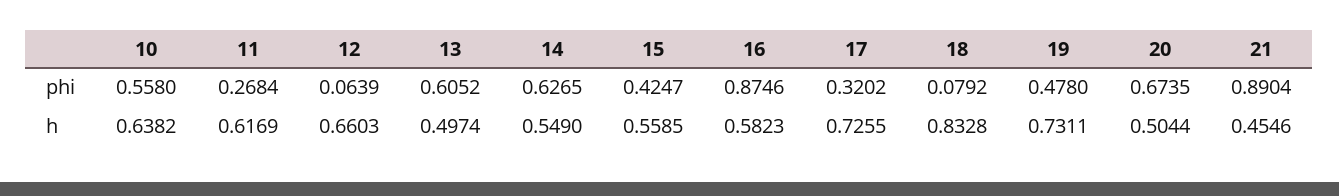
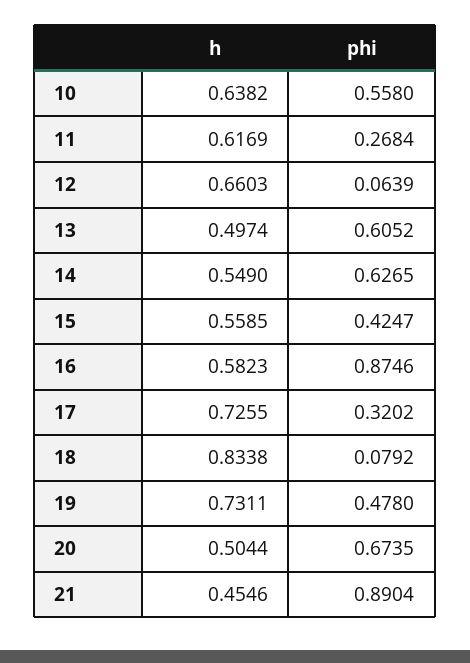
  {
    "10": {
      "phi": 0.558,
      "h": 0.6382
    },
    "11": {
      "phi": 0.2684,
      "h": 0.6169
    },
    "12": {
      "phi": 0.0639,
      "h": 0.6603
    },
    "13": {
      "phi": 0.6052,
      "h": 0.4974
    },
    "14": {
      "phi": 0.6265,
      "h": 0.549
    },
    "15": {
      "phi": 0.4247,
      "h": 0.5585
    },
    "16": {
      "phi": 0.8746,
      "h": 0.5823
    },
    "17": {
      "phi": 0.3202,
      "h": 0.7255
    },
    "18": {
      "phi": 0.0792,
-     "h": 0.8328
+     "h": 0.8338
    },
    "19": {
      "phi": 0.478,
      "h": 0.7311
    },
    "20": {
      "phi": 0.6735,
      "h": 0.5044
    },
    "21": {
      "phi": 0.8904,
      "h": 0.4546
    }
  }

